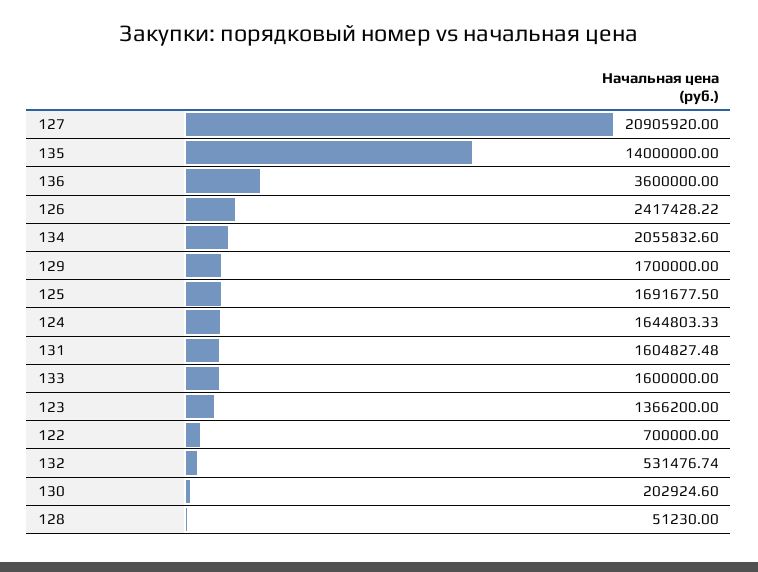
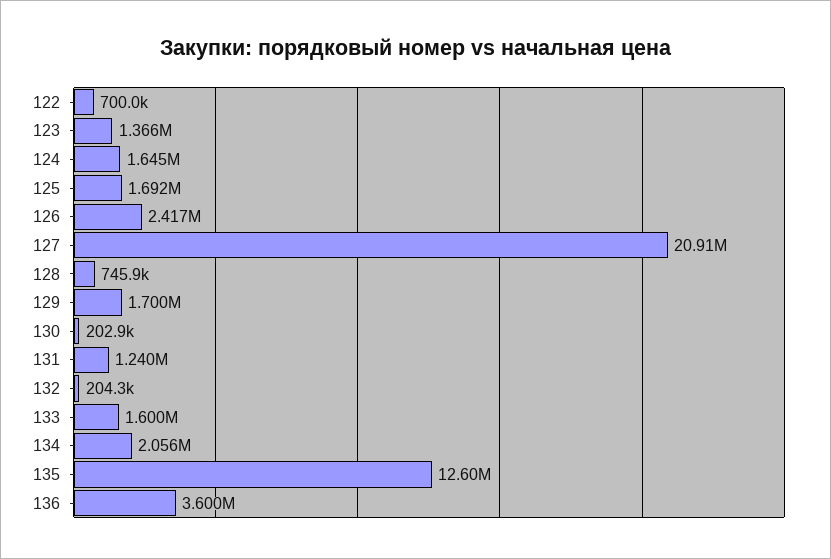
  {
    "127": 20905920,
-   "135": 14000000,
+   "135": 12600000,
    "136": 3600000,
    "126": 2417428.22,
    "134": 2055832.6,
    "129": 1700000,
    "125": 1691677.5,
    "124": 1644803.33,
-   "131": 1604827.48,
+   "131": 1240000,
    "133": 1600000,
    "123": 1366200,
    "122": 700000,
-   "132": 531476.74,
+   "132": 204300,
    "130": 202924.6,
-   "128": 51230
+   "128": 745900
  }

